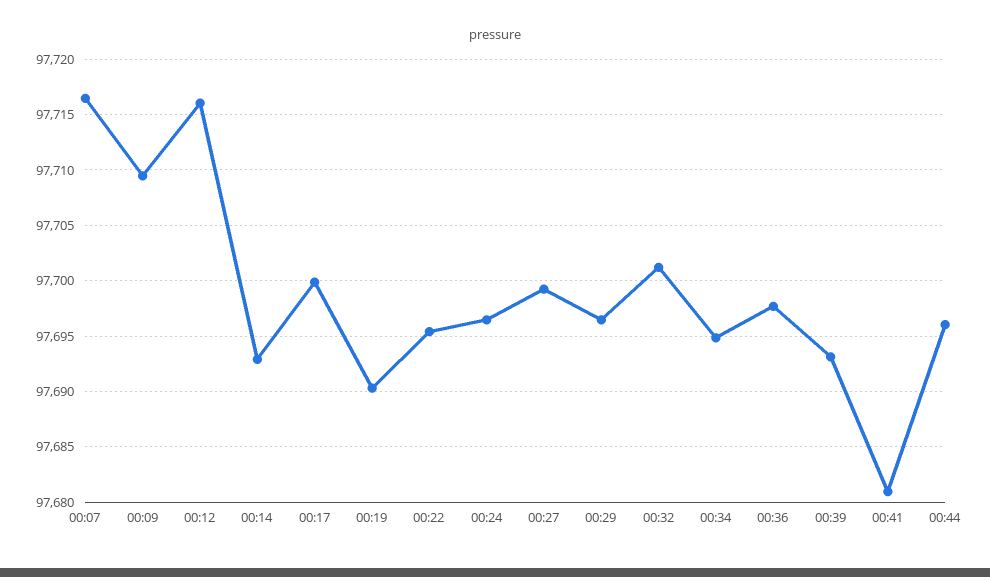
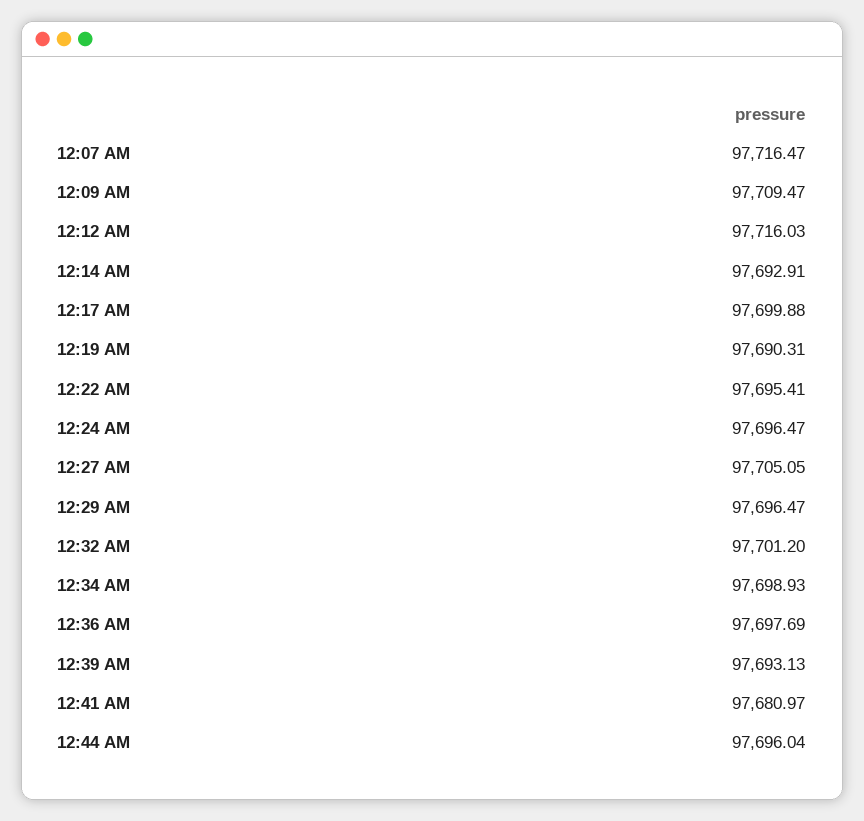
  {
    "00:07": 97716.47,
    "00:09": 97709.47,
    "00:12": 97716.03,
    "00:14": 97692.91,
    "00:17": 97699.88,
    "00:19": 97690.31,
    "00:22": 97695.41,
    "00:24": 97696.47,
-   "00:27": 97699,
+   "00:27": 97705.05,
    "00:29": 97696.47,
    "00:32": 97701.2,
-   "00:34": 97695,
+   "00:34": 97698.93,
    "00:36": 97697.69,
    "00:39": 97693.13,
    "00:41": 97680.97,
    "00:44": 97696.04
  }

